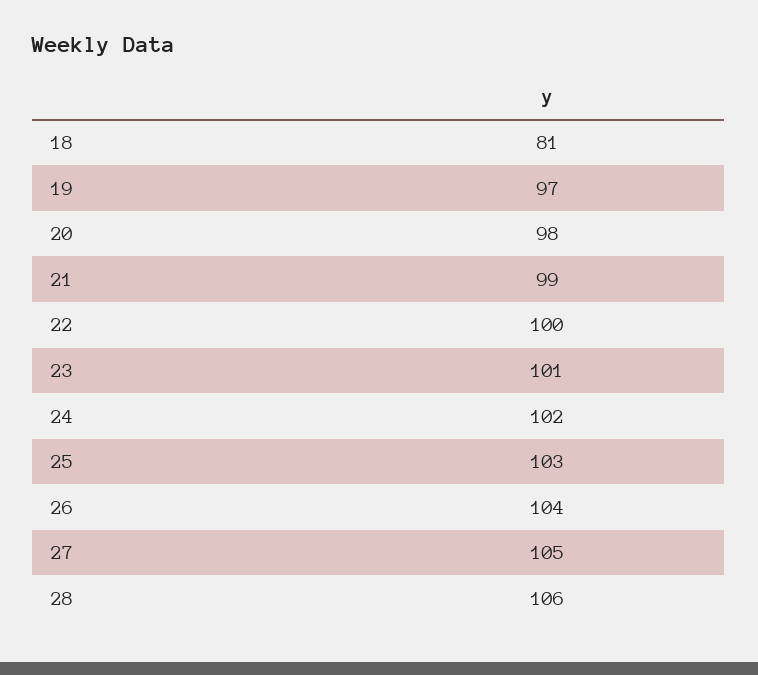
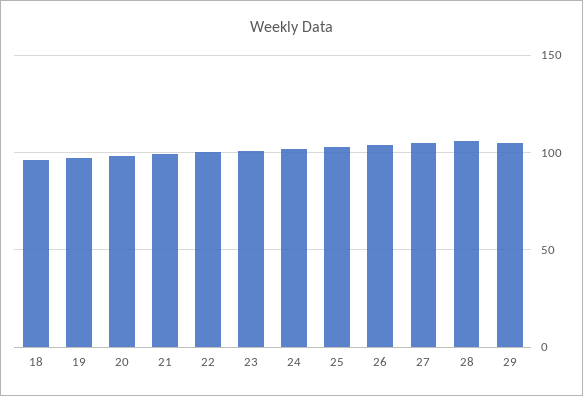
  {
-   "18": 81,
+   "18": 95,
    "19": 97,
    "20": 98,
    "21": 99,
    "22": 100,
    "23": 101,
    "24": 102,
    "25": 103,
    "26": 104,
    "27": 105,
-   "28": 106
+   "28": 106,
+   "29": 105
  }

